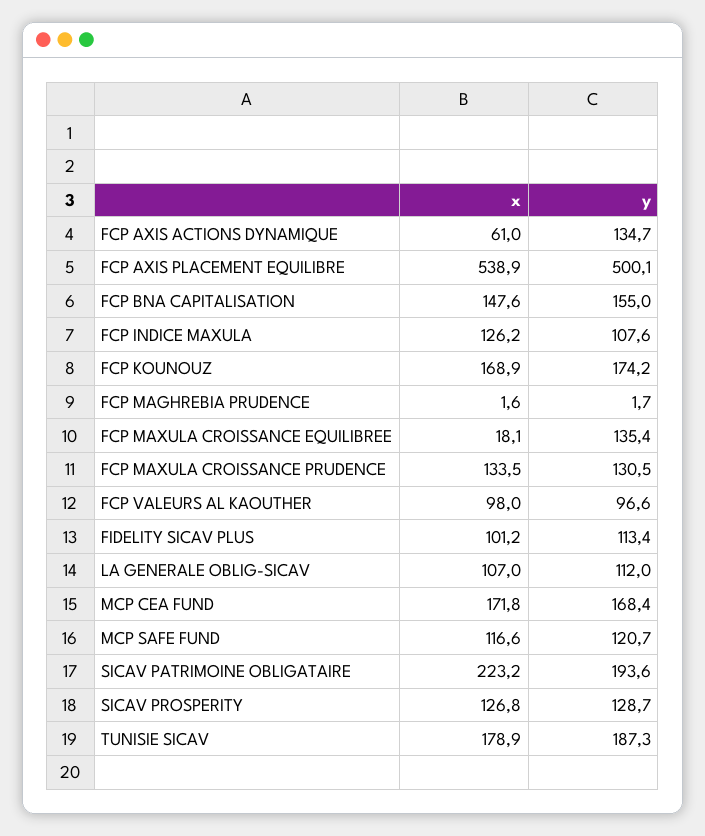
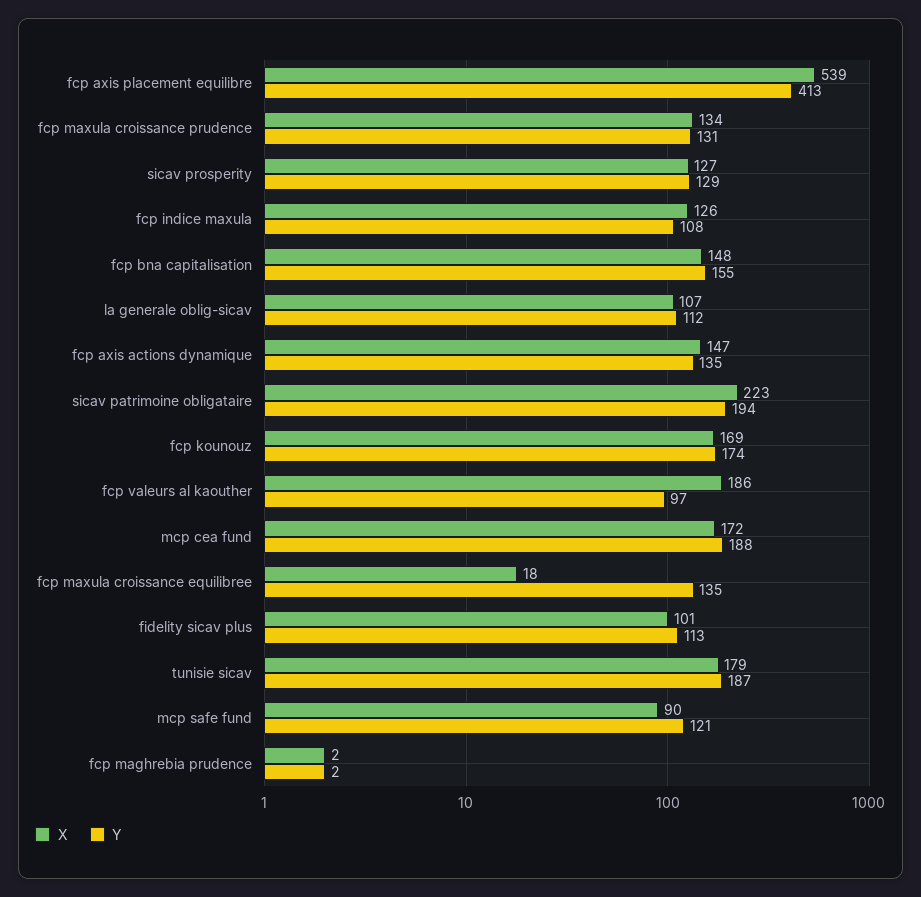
  {
    "x": {
-     "FCP AXIS ACTIONS DYNAMIQUE": 61,
+     "FCP AXIS ACTIONS DYNAMIQUE": 147,
      "FCP AXIS PLACEMENT EQUILIBRE": 538.9,
      "FCP BNA CAPITALISATION": 147.6,
      "FCP INDICE MAXULA": 126.2,
      "FCP KOUNOUZ": 168.9,
      "FCP MAGHREBIA PRUDENCE": 1.6,
      "FCP MAXULA CROISSANCE EQUILIBREE": 18.1,
      "FCP MAXULA CROISSANCE PRUDENCE": 133.5,
-     "FCP VALEURS AL KAOUTHER": 98,
+     "FCP VALEURS AL KAOUTHER": 186,
      "FIDELITY SICAV PLUS": 101.2,
      "LA GENERALE OBLIG-SICAV": 107,
      "MCP CEA FUND": 171.8,
-     "MCP SAFE FUND": 116.6,
+     "MCP SAFE FUND": 90,
      "SICAV PATRIMOINE OBLIGATAIRE": 223.2,
      "SICAV PROSPERITY": 126.8,
      "TUNISIE SICAV": 178.9
    },
    "y": {
      "FCP AXIS ACTIONS DYNAMIQUE": 134.7,
-     "FCP AXIS PLACEMENT EQUILIBRE": 500.1,
+     "FCP AXIS PLACEMENT EQUILIBRE": 413,
      "FCP BNA CAPITALISATION": 155,
      "FCP INDICE MAXULA": 107.6,
      "FCP KOUNOUZ": 174.2,
      "FCP MAGHREBIA PRUDENCE": 1.7,
      "FCP MAXULA CROISSANCE EQUILIBREE": 135.4,
      "FCP MAXULA CROISSANCE PRUDENCE": 130.5,
      "FCP VALEURS AL KAOUTHER": 96.6,
      "FIDELITY SICAV PLUS": 113.4,
      "LA GENERALE OBLIG-SICAV": 112,
-     "MCP CEA FUND": 168.4,
+     "MCP CEA FUND": 188,
      "MCP SAFE FUND": 120.7,
      "SICAV PATRIMOINE OBLIGATAIRE": 193.6,
      "SICAV PROSPERITY": 128.7,
      "TUNISIE SICAV": 187.3
    }
  }

